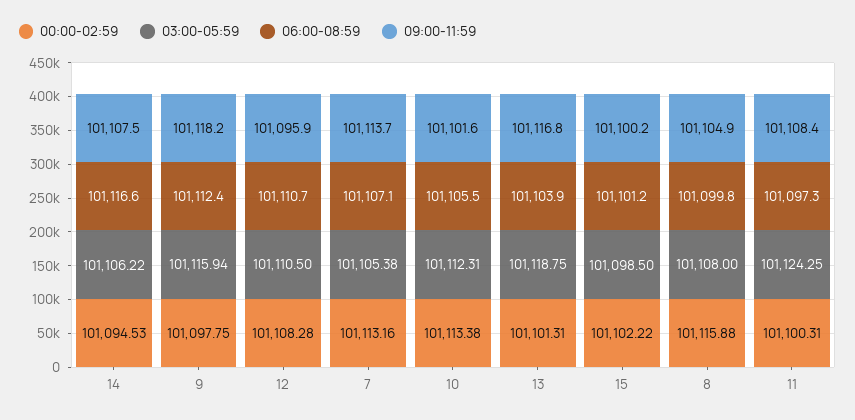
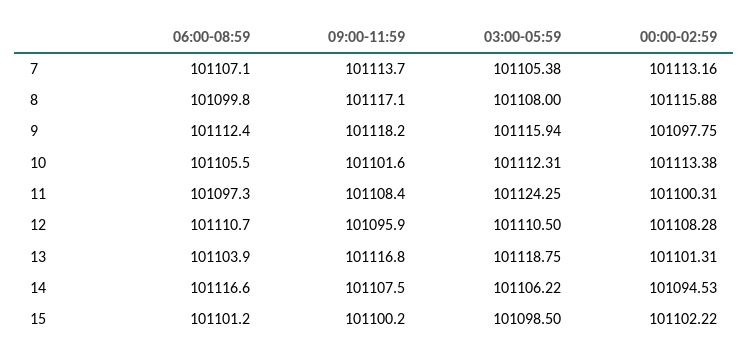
  {
    "00:00-02:59": {
      "14": 101094.53,
      "9": 101097.75,
      "12": 101108.28,
      "7": 101113.16,
      "10": 101113.38,
      "13": 101101.31,
      "15": 101102.22,
      "8": 101115.88,
      "11": 101100.31
    },
    "03:00-05:59": {
      "14": 101106.22,
      "9": 101115.94,
      "12": 101110.5,
      "7": 101105.38,
      "10": 101112.31,
      "13": 101118.75,
      "15": 101098.5,
      "8": 101108,
      "11": 101124.25
    },
    "06:00-08:59": {
      "14": 101116.6,
      "9": 101112.4,
      "12": 101110.7,
      "7": 101107.1,
      "10": 101105.5,
      "13": 101103.9,
      "15": 101101.2,
      "8": 101099.8,
      "11": 101097.3
    },
    "09:00-11:59": {
      "14": 101107.5,
      "9": 101118.2,
      "12": 101095.9,
      "7": 101113.7,
      "10": 101101.6,
      "13": 101116.8,
      "15": 101100.2,
-     "8": 101104.9,
+     "8": 101117.1,
      "11": 101108.4
    }
  }

